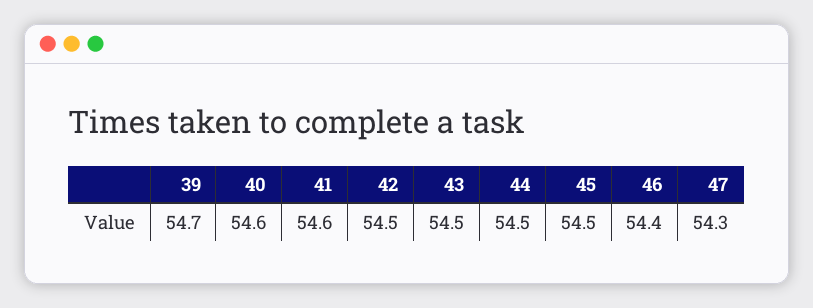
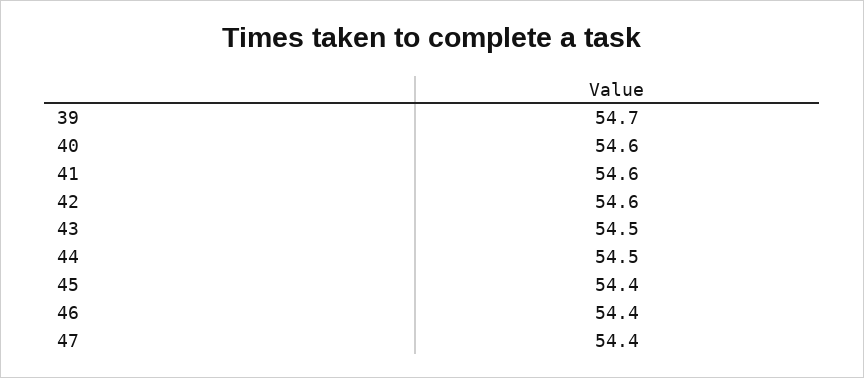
  {
    "39": 54.7,
    "40": 54.6,
    "41": 54.6,
-   "42": 54.5,
+   "42": 54.6,
    "43": 54.5,
    "44": 54.5,
-   "45": 54.5,
+   "45": 54.4,
    "46": 54.4,
-   "47": 54.3
+   "47": 54.4
  }

